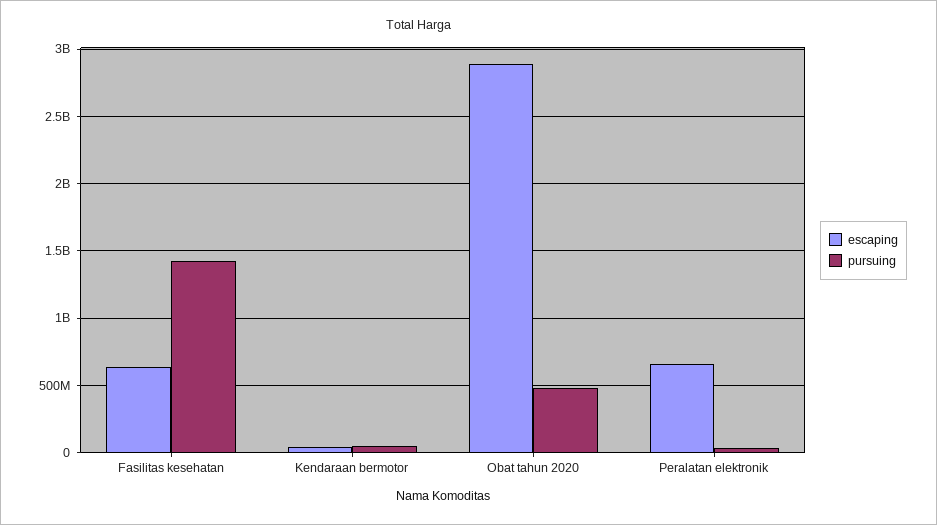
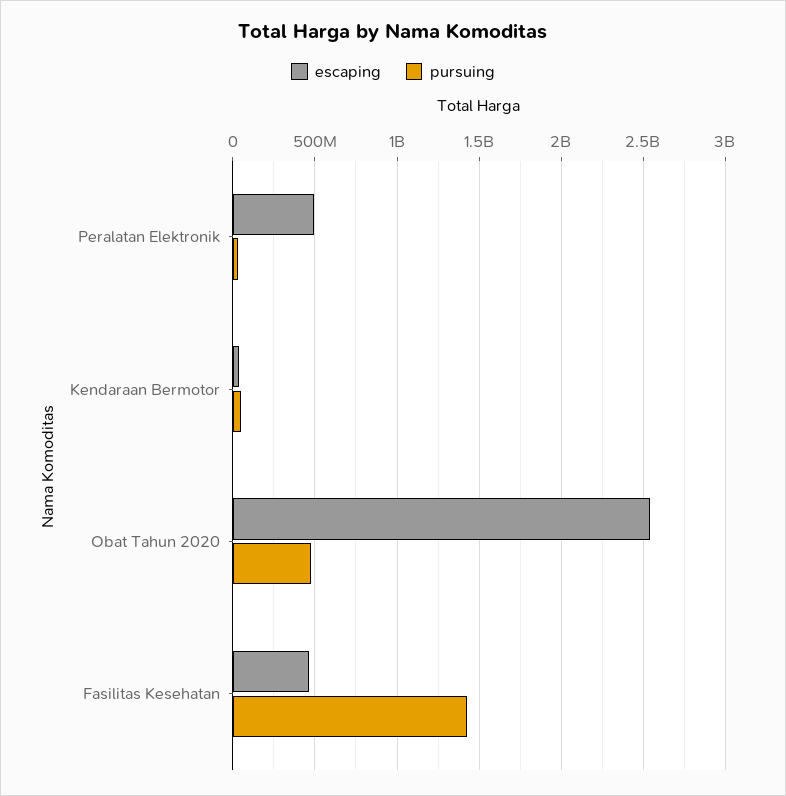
  {
    "escaping": {
-     "Fasilitas kesehatan": 650000000,
+     "Fasilitas kesehatan": 450000000,
      "Kendaraan bermotor": 50000000,
-     "Obat tahun 2020": 2900000000,
+     "Obat tahun 2020": 2550000000,
-     "Peralatan elektronik": 650000000
+     "Peralatan elektronik": 500000000
    },
    "pursuing": {
      "Fasilitas kesehatan": 1450000000,
      "Kendaraan bermotor": 50000000,
      "Obat tahun 2020": 500000000,
      "Peralatan elektronik": 50000000
    }
  }

